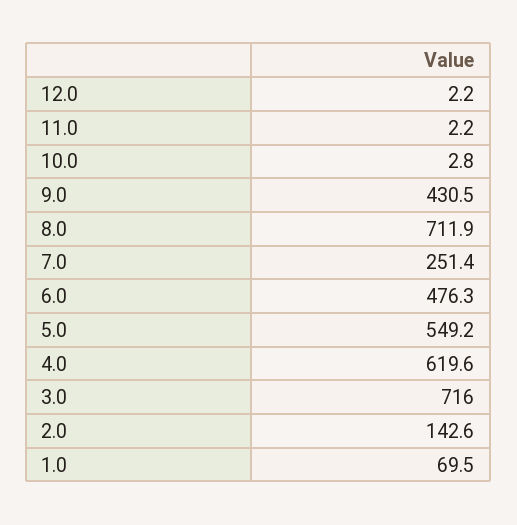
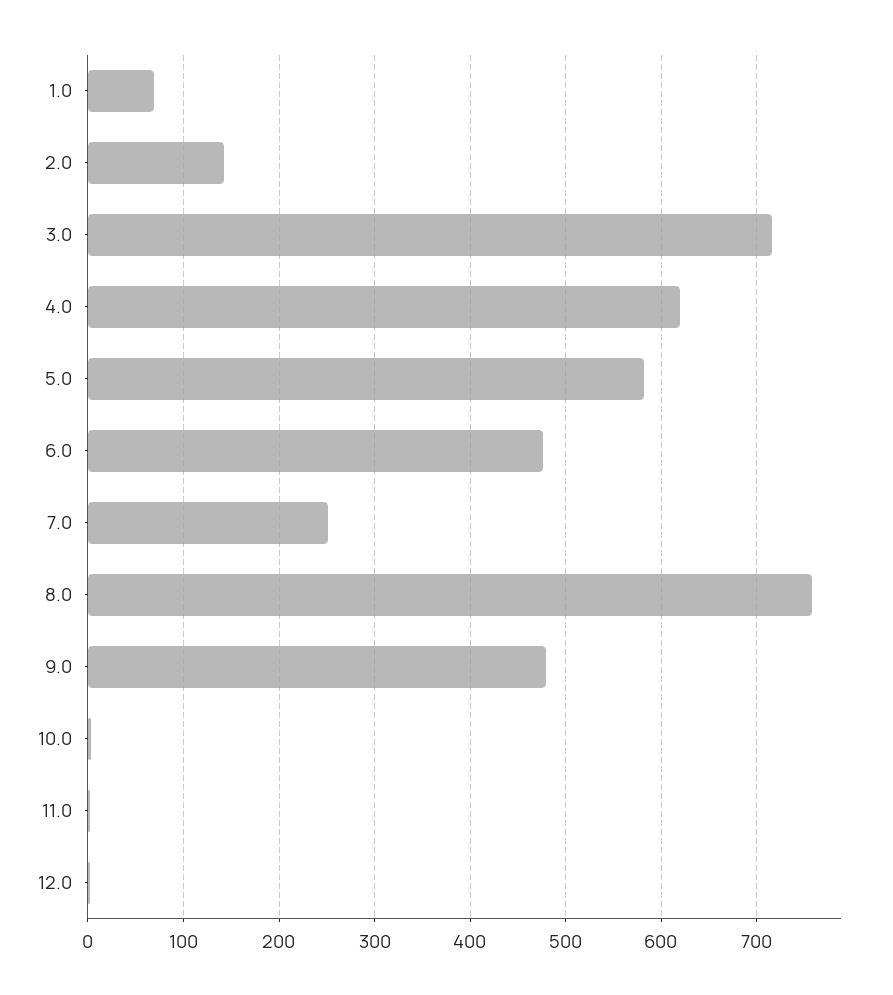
  {
    "12.0": 2.2,
    "11.0": 2.2,
    "10.0": 2.8,
-   "9.0": 430.5,
+   "9.0": 480,
-   "8.0": 711.9,
+   "8.0": 760,
    "7.0": 251.4,
    "6.0": 476.3,
-   "5.0": 549.2,
+   "5.0": 580,
    "4.0": 619.6,
    "3.0": 716,
    "2.0": 142.6,
    "1.0": 69.5
  }

